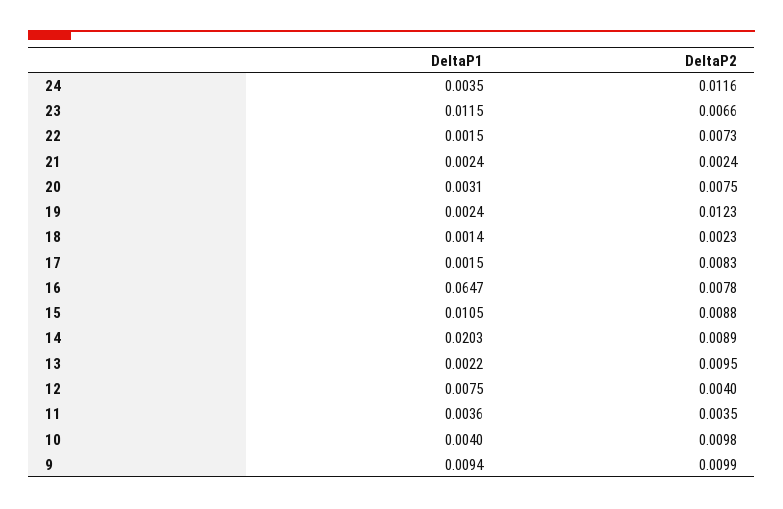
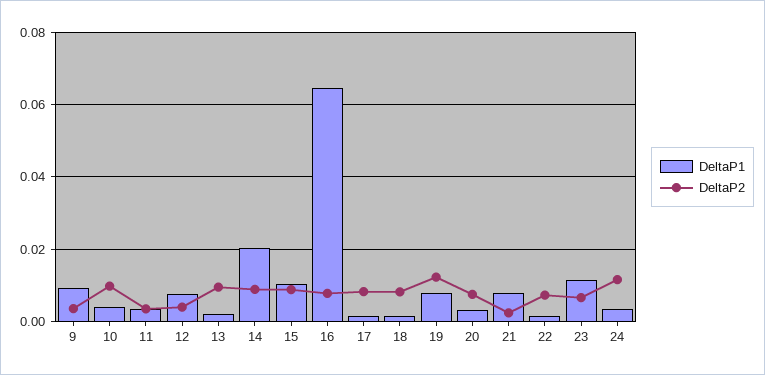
  {
    "DeltaP1": {
      "24": 0.0035,
      "23": 0.0115,
      "22": 0.0015,
-     "21": 0.0024,
+     "21": 0.008,
      "20": 0.0031,
-     "19": 0.0024,
+     "19": 0.008,
      "18": 0.0014,
      "17": 0.0015,
      "16": 0.0647,
      "15": 0.0105,
      "14": 0.0203,
      "13": 0.0022,
      "12": 0.0075,
      "11": 0.0036,
      "10": 0.004,
      "9": 0.0094
    },
    "DeltaP2": {
      "24": 0.0116,
      "23": 0.0066,
      "22": 0.0073,
      "21": 0.0024,
      "20": 0.0075,
      "19": 0.0123,
-     "18": 0.0023,
+     "18": 0.008,
      "17": 0.0083,
      "16": 0.0078,
      "15": 0.0088,
      "14": 0.0089,
      "13": 0.0095,
      "12": 0.004,
      "11": 0.0035,
      "10": 0.0098,
-     "9": 0.0099
+     "9": 0.004
    }
  }

